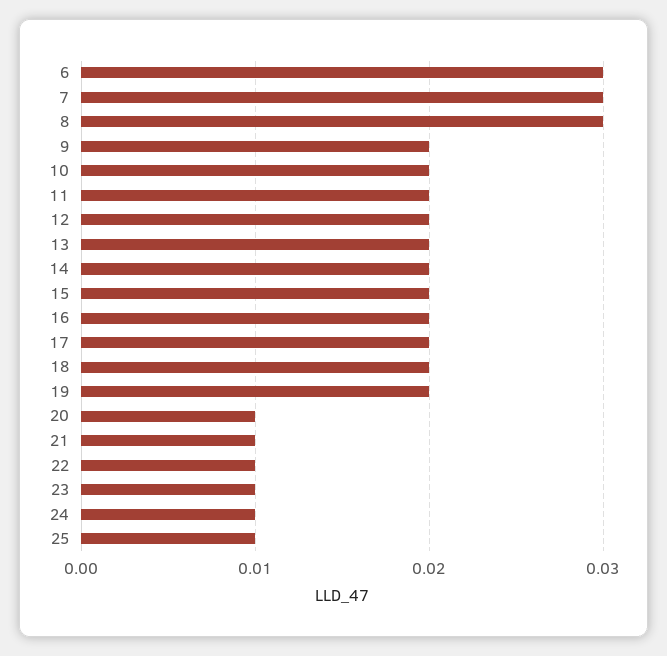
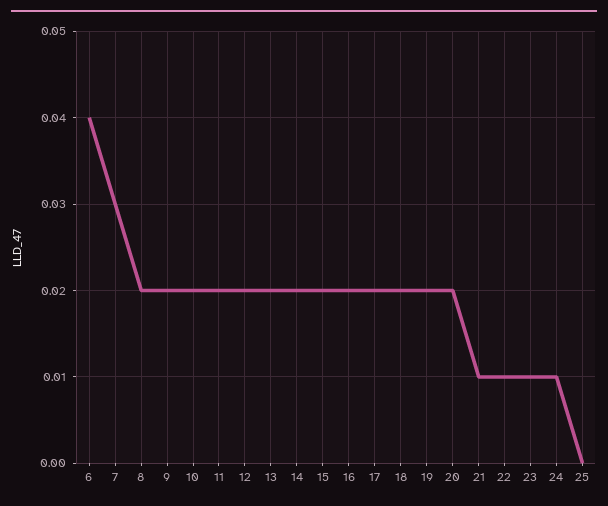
  {
-   "6": 0.03,
+   "6": 0.04,
    "7": 0.03,
-   "8": 0.03,
+   "8": 0.02,
    "9": 0.02,
    "10": 0.02,
    "11": 0.02,
    "12": 0.02,
    "13": 0.02,
    "14": 0.02,
    "15": 0.02,
    "16": 0.02,
    "17": 0.02,
    "18": 0.02,
    "19": 0.02,
-   "20": 0.01,
+   "20": 0.02,
    "21": 0.01,
    "22": 0.01,
    "23": 0.01,
    "24": 0.01,
-   "25": 0.01
+   "25": 0
  }

